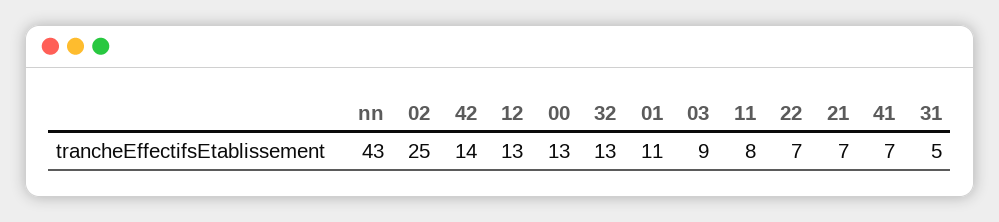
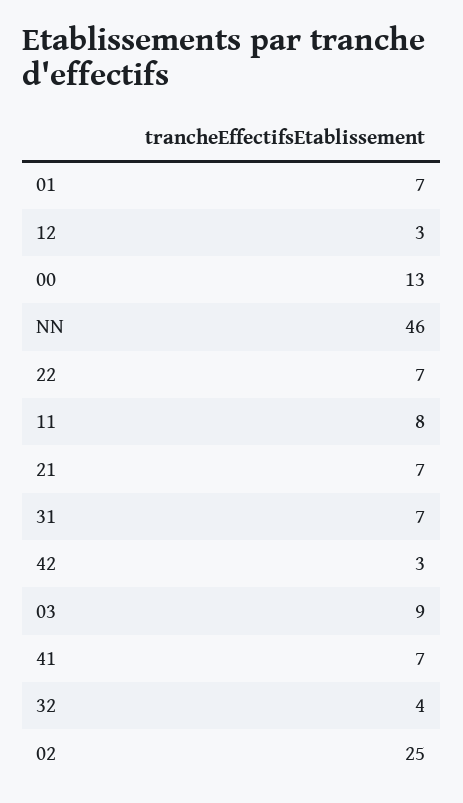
  {
-   "nn": 43,
+   "nn": 46,
    "02": 25,
-   "42": 14,
+   "42": 3,
-   "12": 13,
+   "12": 3,
    "00": 13,
-   "32": 13,
+   "32": 4,
-   "01": 11,
+   "01": 7,
    "03": 9,
    "11": 8,
    "22": 7,
    "21": 7,
    "41": 7,
-   "31": 5
+   "31": 7
  }

